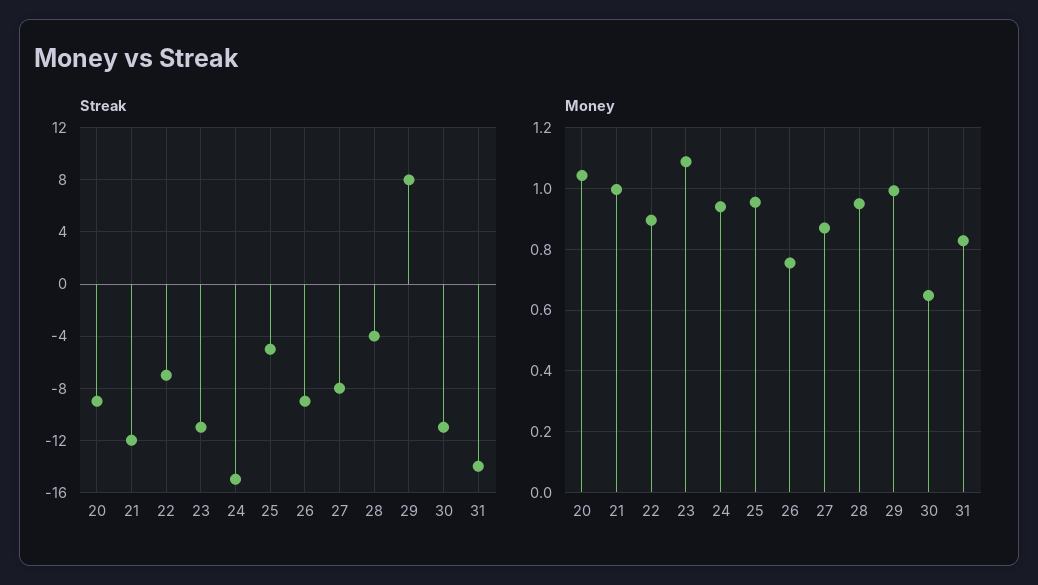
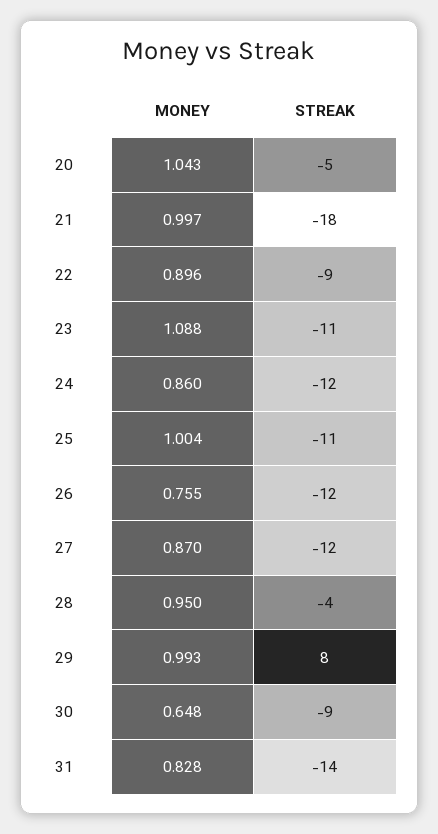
  {
    "Streak": {
-     "20": -9,
+     "20": -5,
-     "21": -12,
+     "21": -18,
-     "22": -7,
+     "22": -9,
      "23": -11,
-     "24": -15,
+     "24": -12,
-     "25": -5,
+     "25": -11,
-     "26": -9,
+     "26": -12,
-     "27": -8,
+     "27": -12,
      "28": -4,
      "29": 8,
-     "30": -11,
+     "30": -9,
      "31": -14
    },
    "Money": {
      "20": 1.043,
      "21": 0.997,
      "22": 0.896,
      "23": 1.088,
-     "24": 0.94,
+     "24": 0.86,
-     "25": 0.96,
+     "25": 1.004,
      "26": 0.755,
      "27": 0.87,
      "28": 0.95,
      "29": 0.993,
      "30": 0.648,
      "31": 0.828
    }
  }

